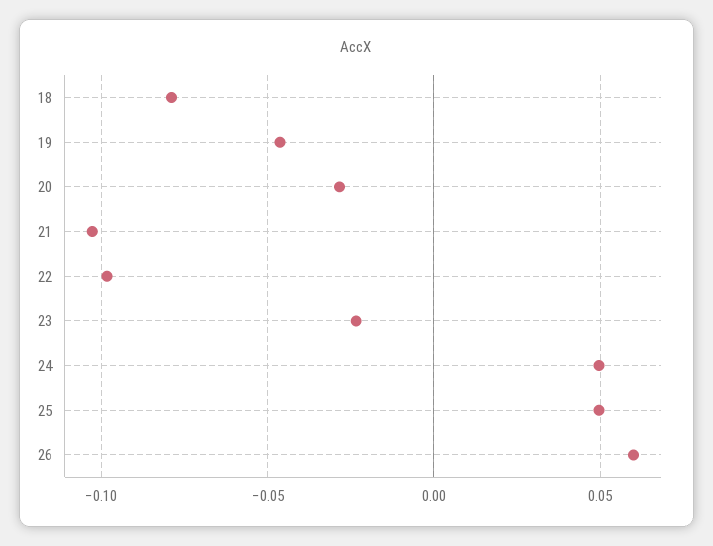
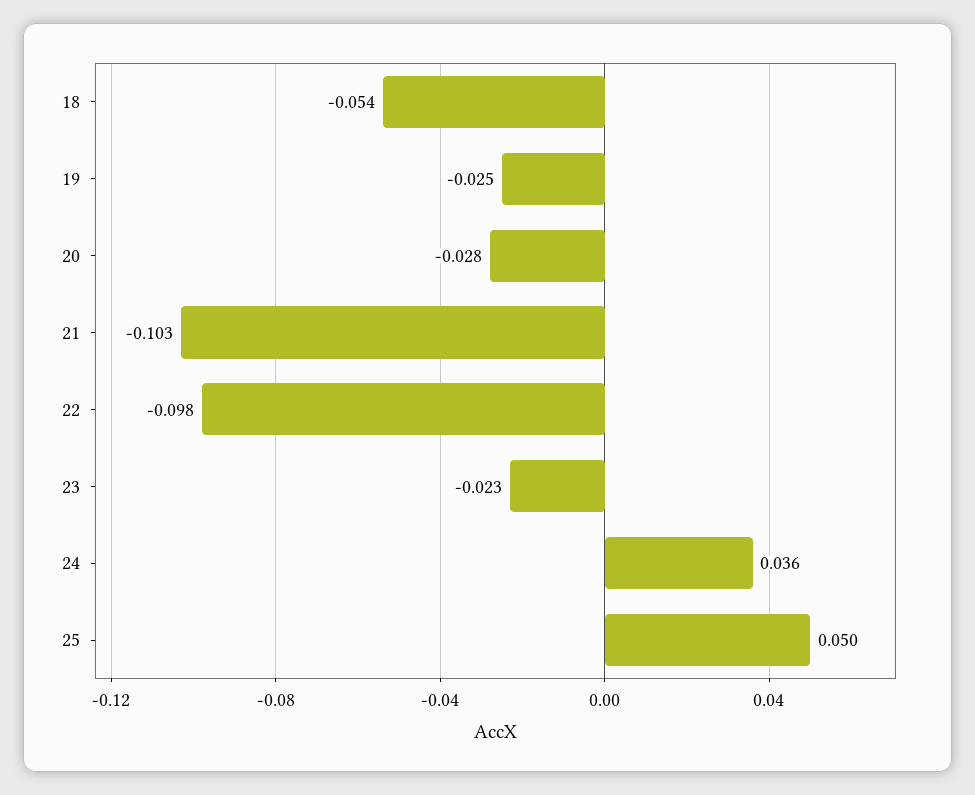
  {
-   "18": -0.08,
+   "18": -0.054,
-   "19": -0.045,
+   "19": -0.025,
    "20": -0.028,
    "21": -0.103,
    "22": -0.098,
    "23": -0.023,
-   "24": 0.05,
+   "24": 0.036,
-   "25": 0.05,
+   "25": 0.05
-   "26": 0.06
  }

